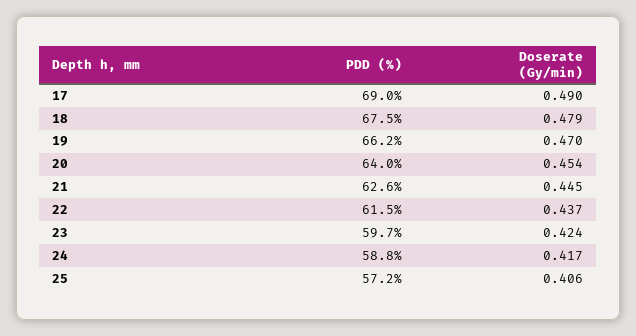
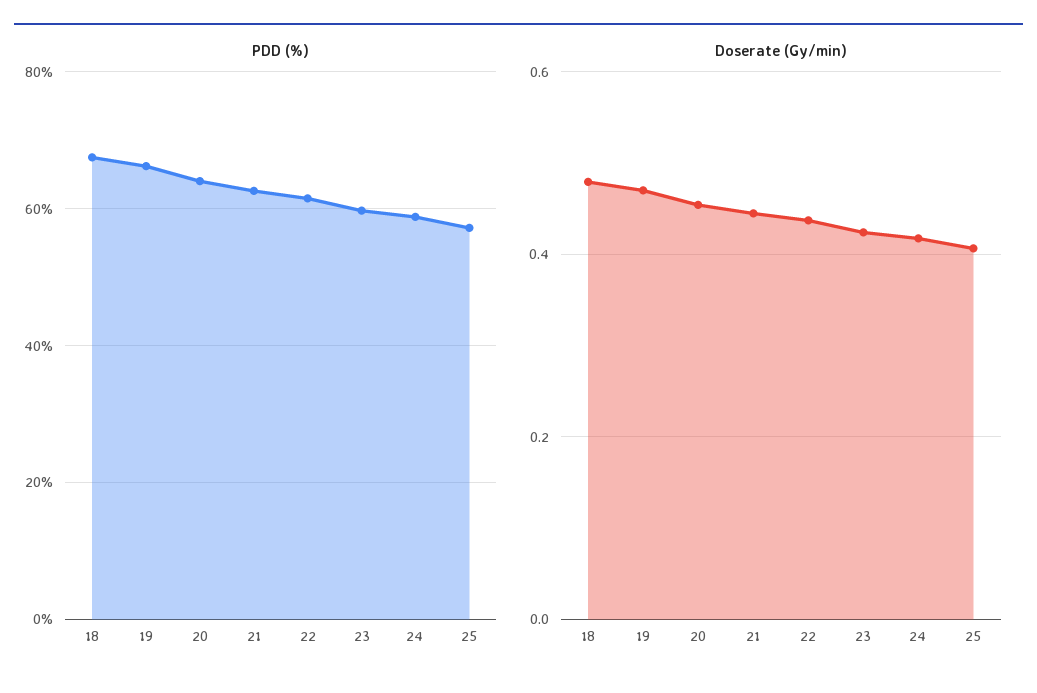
  {
    "PDD (%)": {
-     "17": 69,
      "18": 67.5,
      "19": 66.2,
      "20": 64,
      "21": 62.6,
      "22": 61.5,
      "23": 59.7,
      "24": 58.8,
      "25": 57.2
    },
    "Doserate (Gy/min)": {
-     "17": 0.49,
      "18": 0.479,
      "19": 0.47,
      "20": 0.454,
      "21": 0.445,
      "22": 0.437,
      "23": 0.424,
      "24": 0.417,
      "25": 0.406
    }
  }

